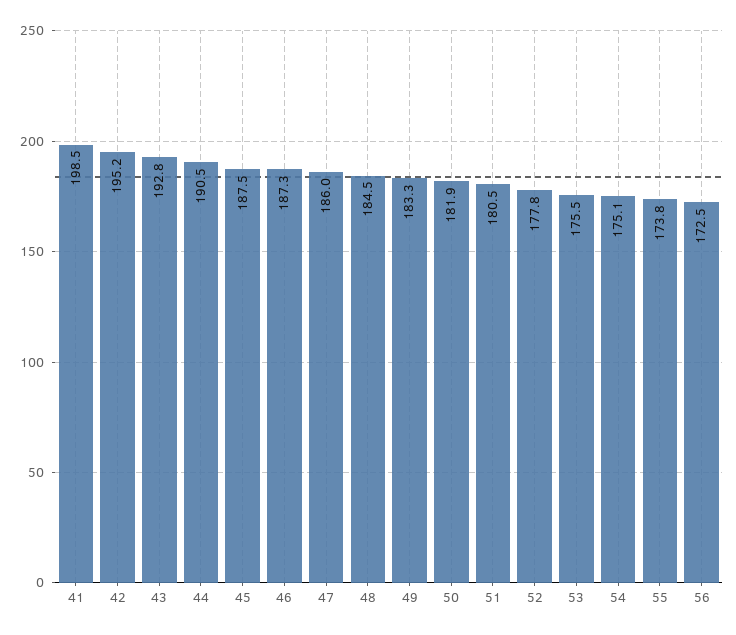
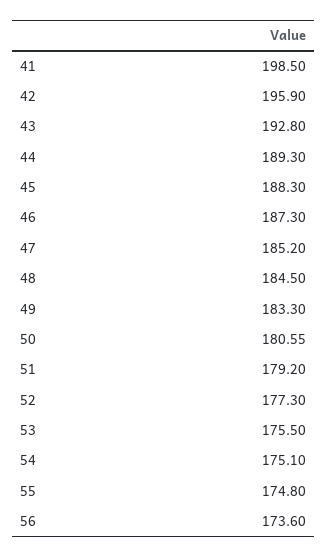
  {
    "41": 198.5,
-   "42": 195.2,
+   "42": 195.9,
    "43": 192.8,
-   "44": 190.5,
+   "44": 189.3,
-   "45": 187.5,
+   "45": 188.3,
    "46": 187.3,
-   "47": 186,
+   "47": 185.2,
    "48": 184.5,
    "49": 183.3,
-   "50": 181.9,
+   "50": 180.55,
-   "51": 180.5,
+   "51": 179.2,
-   "52": 177.8,
+   "52": 177.3,
    "53": 175.5,
    "54": 175.1,
-   "55": 173.8,
+   "55": 174.8,
-   "56": 172.5
+   "56": 173.6
  }

